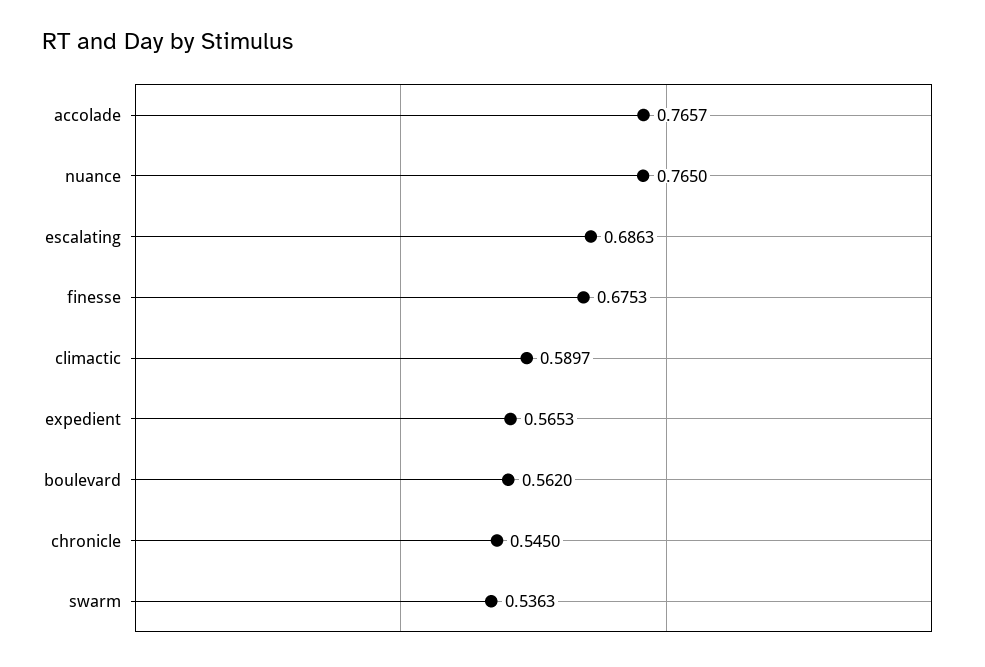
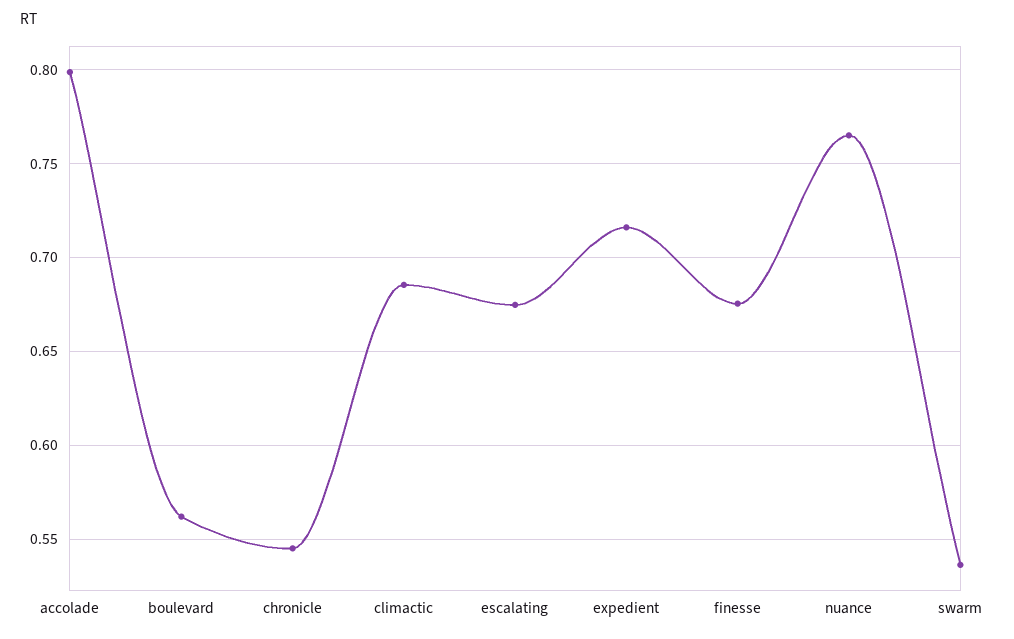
  {
-   "accolade": 0.7657,
+   "accolade": 0.8,
    "nuance": 0.765,
-   "escalating": 0.6863,
+   "escalating": 0.675,
    "finesse": 0.6753,
-   "climactic": 0.5897,
+   "climactic": 0.685,
-   "expedient": 0.5653,
+   "expedient": 0.715,
    "boulevard": 0.562,
    "chronicle": 0.545,
    "swarm": 0.5363
  }

